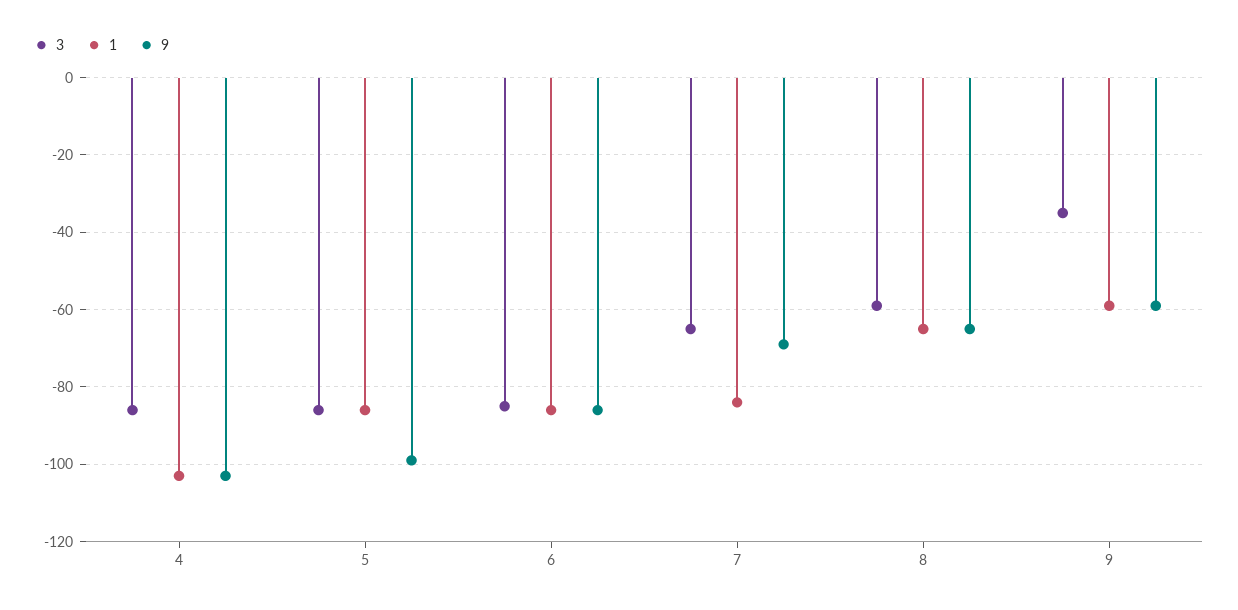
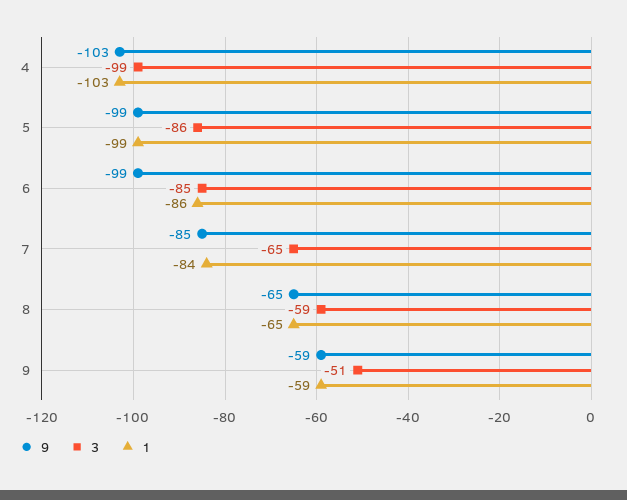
  {
    "3": {
-     "4": -85,
+     "4": -99,
      "5": -86,
      "6": -85,
      "7": -65,
      "8": -59,
-     "9": -35
+     "9": -51
    },
    "1": {
      "4": -103,
-     "5": -85,
+     "5": -99,
      "6": -86,
      "7": -84,
      "8": -65,
      "9": -59
    },
    "9": {
      "4": -103,
      "5": -99,
-     "6": -85,
+     "6": -99,
-     "7": -70,
+     "7": -85,
      "8": -65,
      "9": -59
    }
  }

